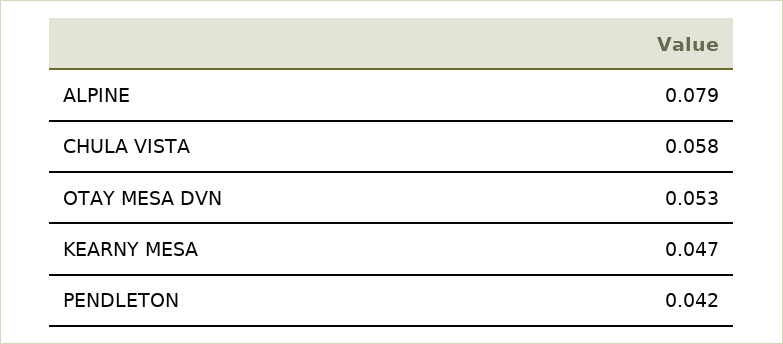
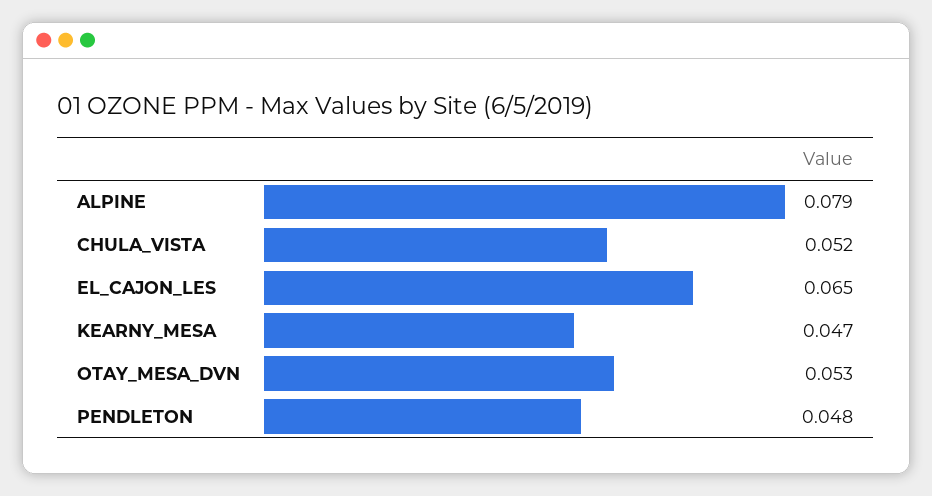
  {
    "ALPINE": 0.079,
-   "CHULA VISTA": 0.058,
+   "CHULA VISTA": 0.052,
    "OTAY MESA DVN": 0.053,
    "KEARNY MESA": 0.047,
-   "PENDLETON": 0.042
+   "PENDLETON": 0.048,
+   "EL_CAJON_LES": 0.065
  }

